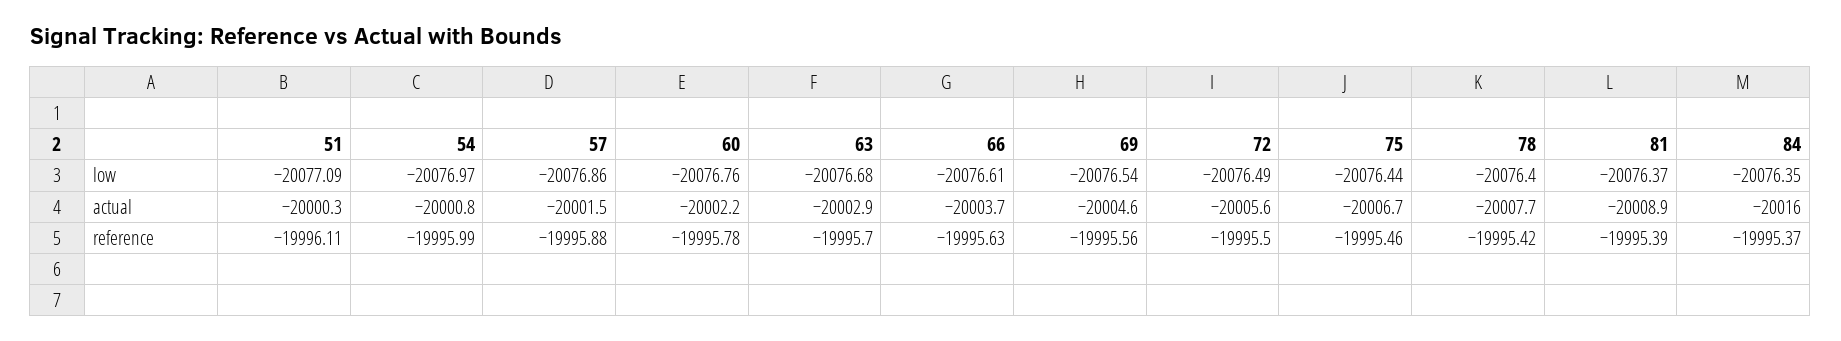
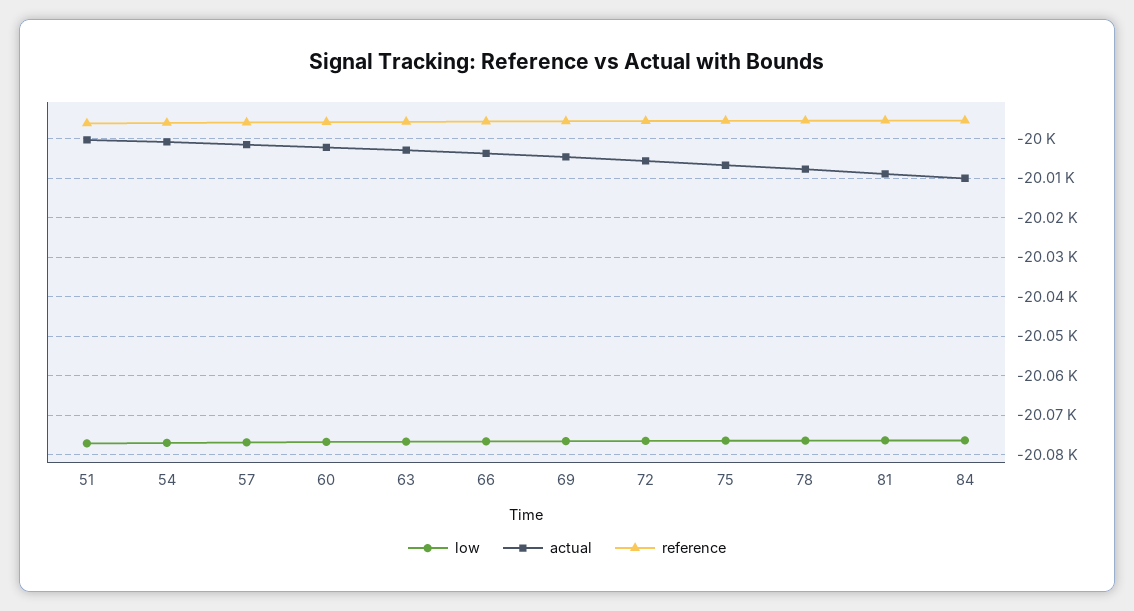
  {
    "low": {
      "51": -20077.09,
      "54": -20076.97,
      "57": -20076.86,
      "60": -20076.76,
      "63": -20076.68,
      "66": -20076.61,
      "69": -20076.54,
      "72": -20076.49,
      "75": -20076.44,
      "78": -20076.4,
      "81": -20076.37,
      "84": -20076.35
    },
    "actual": {
      "51": -20000.3,
      "54": -20000.8,
      "57": -20001.5,
      "60": -20002.2,
      "63": -20002.9,
      "66": -20003.7,
      "69": -20004.6,
      "72": -20005.6,
      "75": -20006.7,
      "78": -20007.7,
      "81": -20008.9,
-     "84": -20016
+     "84": -20010
    },
    "reference": {
      "51": -19996.11,
      "54": -19995.99,
      "57": -19995.88,
      "60": -19995.78,
      "63": -19995.7,
      "66": -19995.63,
      "69": -19995.56,
      "72": -19995.5,
      "75": -19995.46,
      "78": -19995.42,
      "81": -19995.39,
      "84": -19995.37
    }
  }

